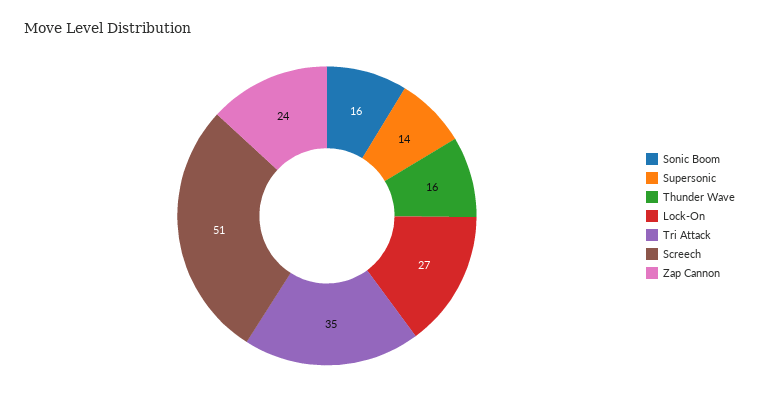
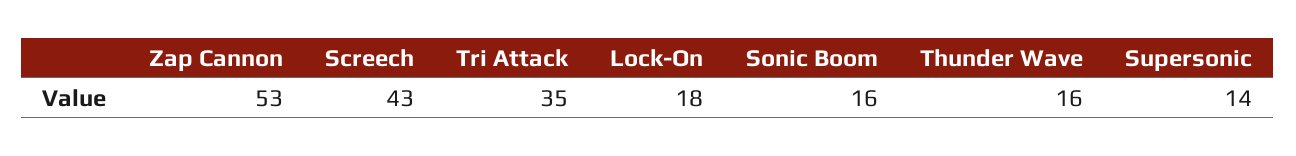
  {
    "Sonic Boom": 16,
    "Supersonic": 14,
    "Thunder Wave": 16,
-   "Lock-On": 27,
+   "Lock-On": 18,
    "Tri Attack": 35,
-   "Screech": 51,
+   "Screech": 43,
-   "Zap Cannon": 24
+   "Zap Cannon": 53
  }

